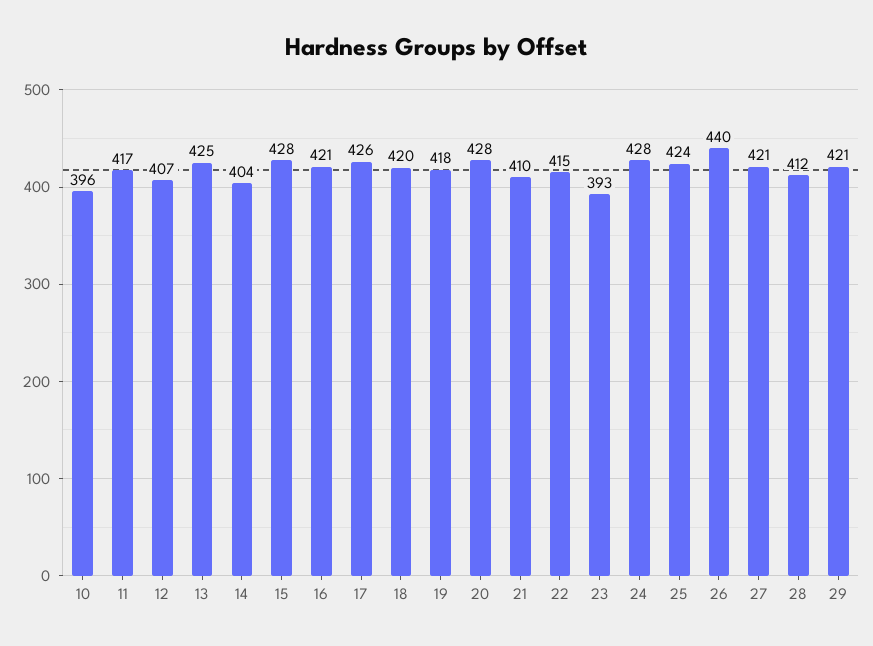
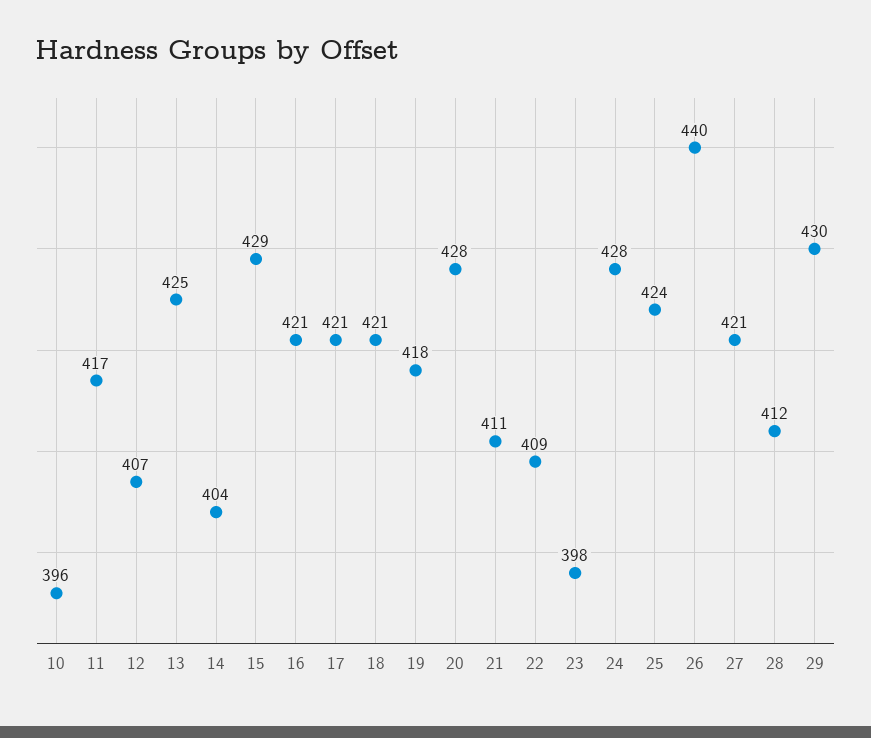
  {
    "10": 396,
    "11": 417,
    "12": 407,
    "13": 425,
    "14": 404,
-   "15": 428,
+   "15": 429,
    "16": 421,
-   "17": 426,
+   "17": 421,
-   "18": 420,
+   "18": 421,
    "19": 418,
    "20": 428,
-   "21": 410,
+   "21": 411,
-   "22": 415,
+   "22": 409,
-   "23": 393,
+   "23": 398,
    "24": 428,
    "25": 424,
    "26": 440,
    "27": 421,
    "28": 412,
-   "29": 421
+   "29": 430
  }

